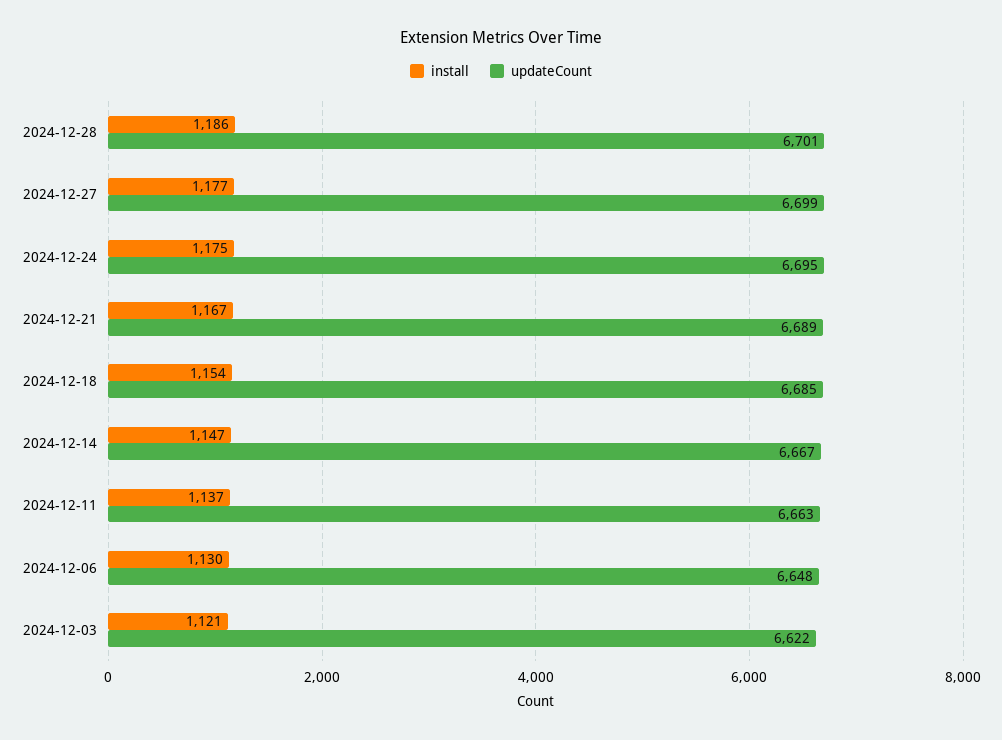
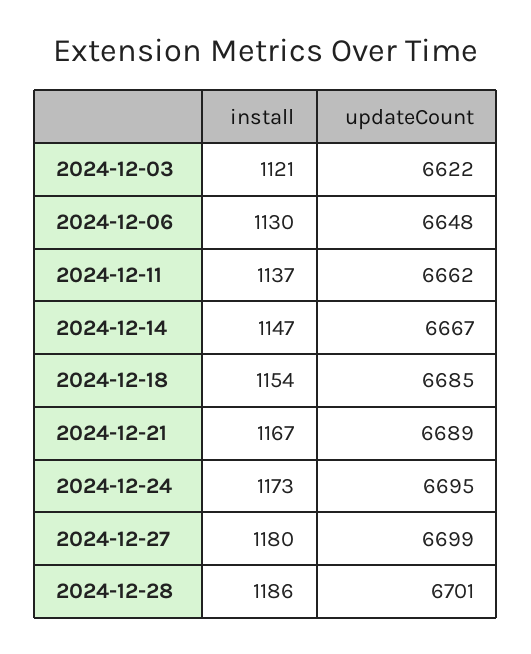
  {
    "install": {
      "2024-12-28": 1186,
-     "2024-12-27": 1177,
+     "2024-12-27": 1180,
-     "2024-12-24": 1175,
+     "2024-12-24": 1173,
      "2024-12-21": 1167,
      "2024-12-18": 1154,
      "2024-12-14": 1147,
      "2024-12-11": 1137,
      "2024-12-06": 1130,
      "2024-12-03": 1121
    },
    "updateCount": {
      "2024-12-28": 6701,
      "2024-12-27": 6699,
      "2024-12-24": 6695,
      "2024-12-21": 6689,
      "2024-12-18": 6685,
      "2024-12-14": 6667,
-     "2024-12-11": 6663,
+     "2024-12-11": 6662,
      "2024-12-06": 6648,
      "2024-12-03": 6622
    }
  }

